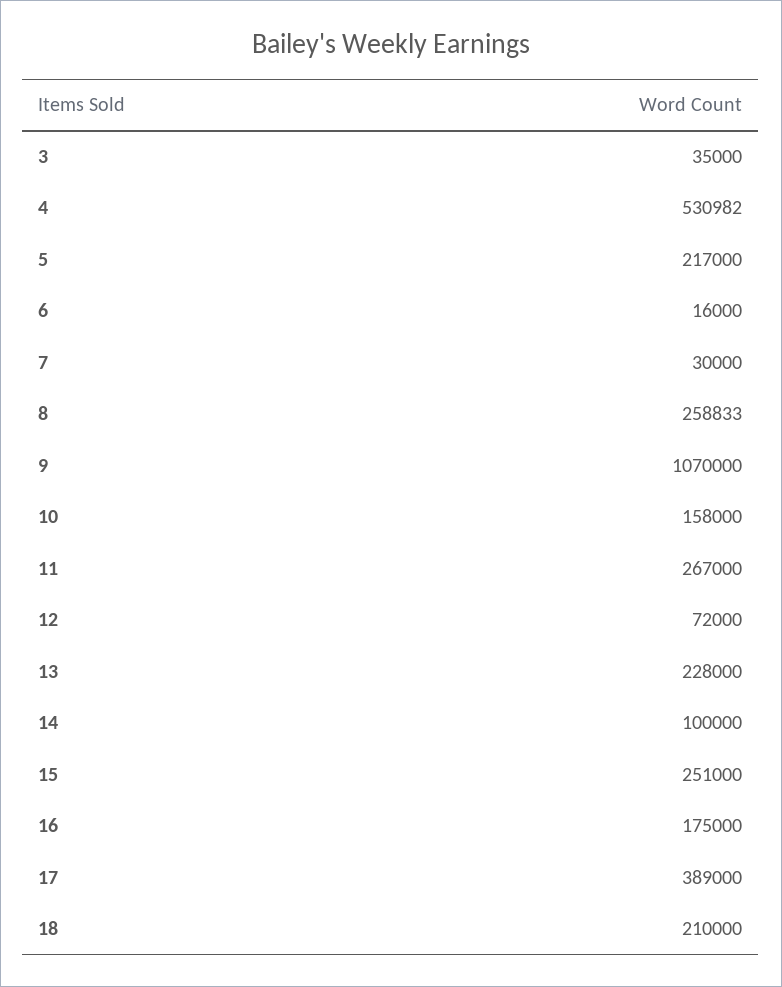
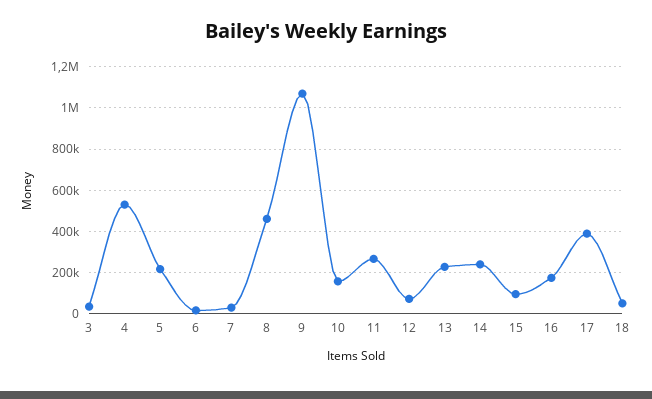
  {
    "3": 35000,
    "4": 530982,
    "5": 217000,
    "6": 16000,
    "7": 30000,
-   "8": 258833,
+   "8": 450000,
    "9": 1070000,
    "10": 158000,
    "11": 267000,
    "12": 72000,
    "13": 228000,
-   "14": 100000,
+   "14": 250000,
-   "15": 251000,
+   "15": 100000,
    "16": 175000,
    "17": 389000,
-   "18": 210000
+   "18": 50000
  }

